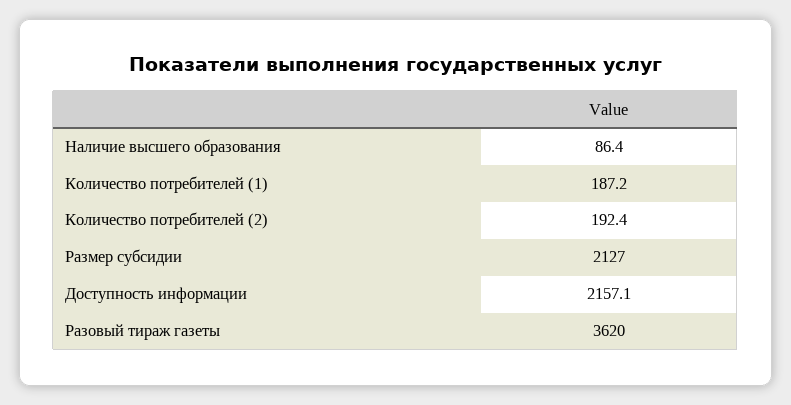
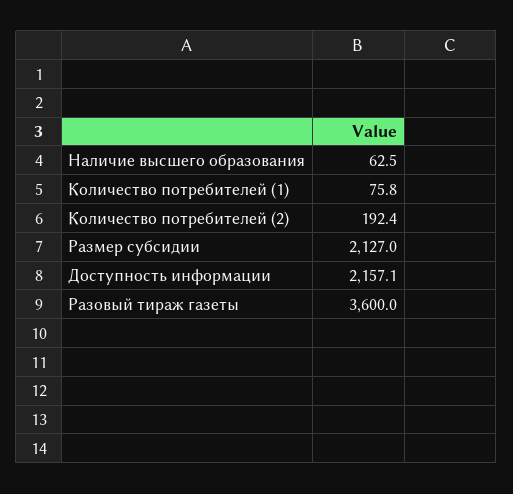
  {
-   "Наличие высшего образования": 86.4,
+   "Наличие высшего образования": 62.5,
-   "Количество потребителей (1)": 187.2,
+   "Количество потребителей (1)": 75.8,
    "Количество потребителей (2)": 192.4,
    "Размер субсидии": 2127,
    "Доступность информации": 2157.1,
-   "Разовый тираж газеты": 3620
+   "Разовый тираж газеты": 3600
  }

